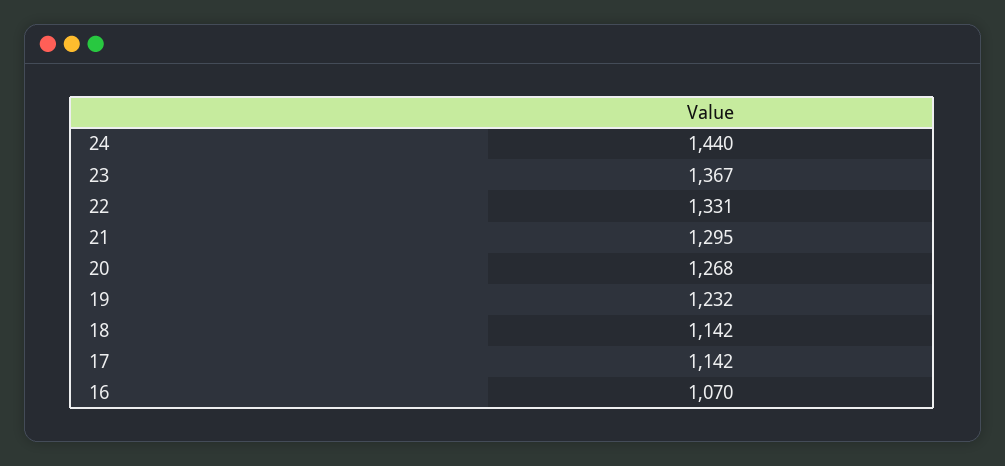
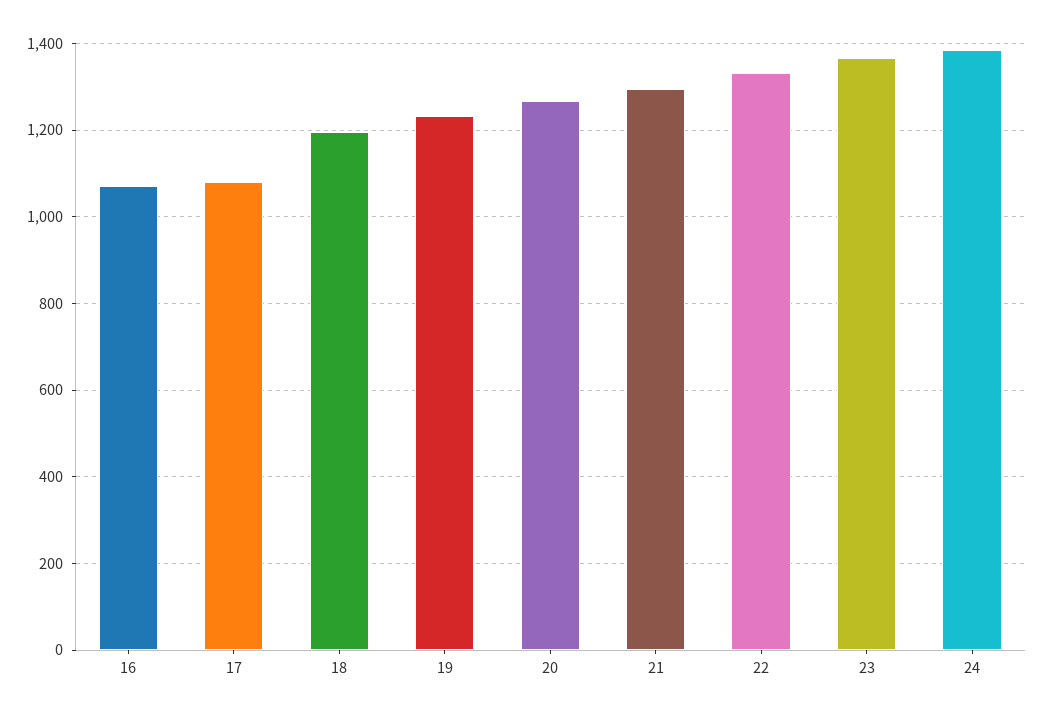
  {
-   "24": 1440,
+   "24": 1380,
    "23": 1367,
    "22": 1331,
    "21": 1295,
    "20": 1268,
    "19": 1232,
-   "18": 1142,
+   "18": 1200,
-   "17": 1142,
+   "17": 1080,
    "16": 1070
  }

